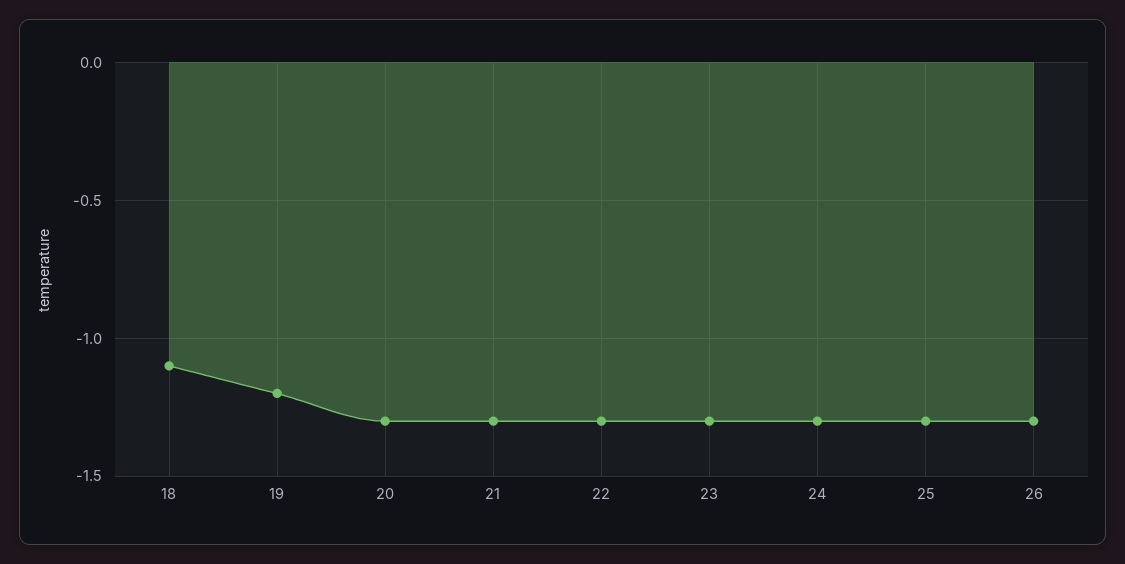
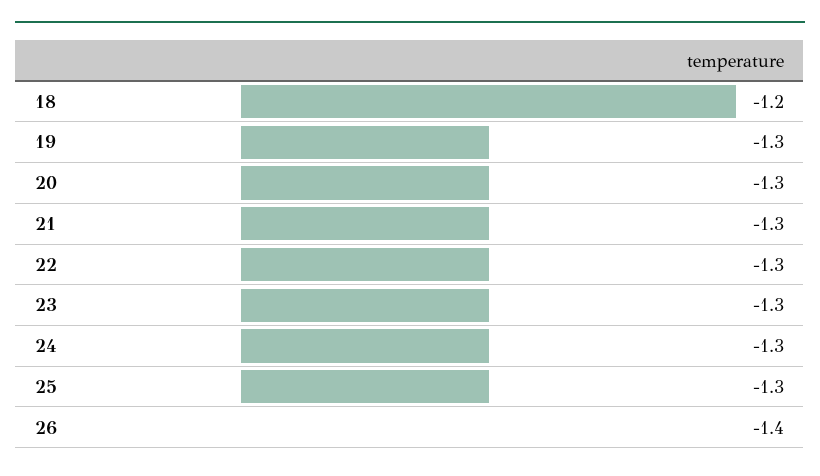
  {
-   "18": -1.1,
+   "18": -1.2,
-   "19": -1.2,
+   "19": -1.3,
    "20": -1.3,
    "21": -1.3,
    "22": -1.3,
    "23": -1.3,
    "24": -1.3,
    "25": -1.3,
-   "26": -1.3
+   "26": -1.4
  }

